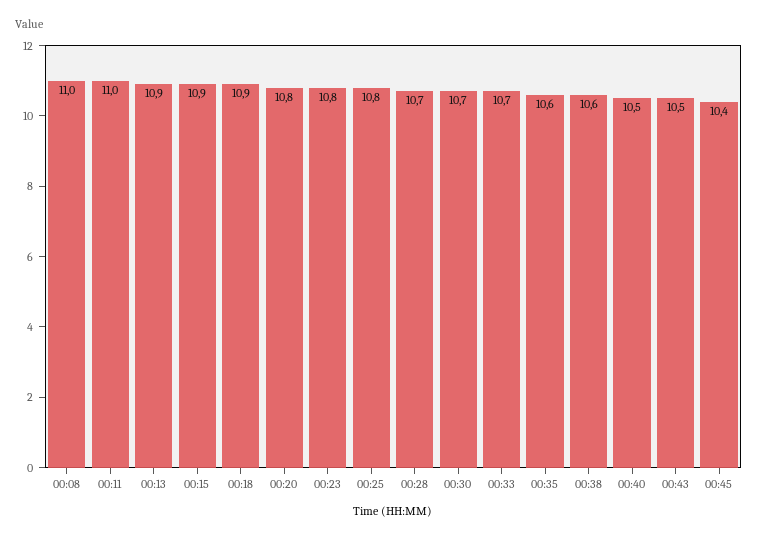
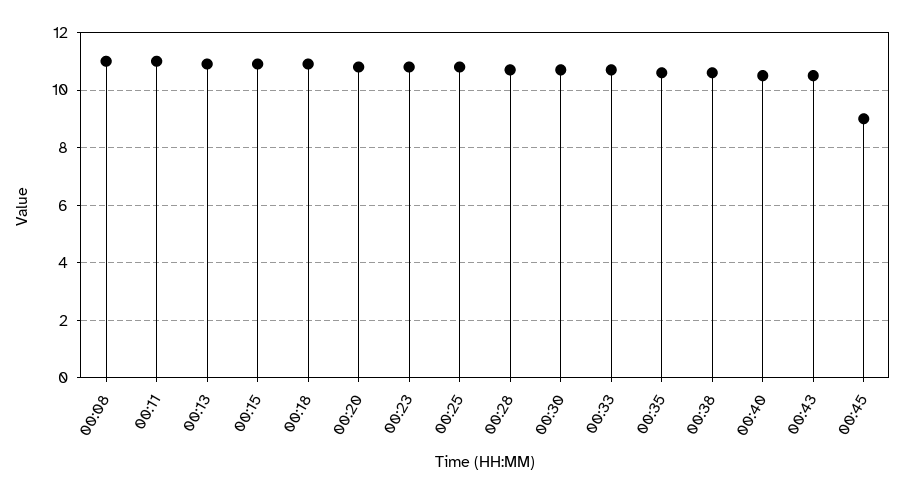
  {
    "00:08": 11,
    "00:11": 11,
    "00:13": 10.9,
    "00:15": 10.9,
    "00:18": 10.9,
    "00:20": 10.8,
    "00:23": 10.8,
    "00:25": 10.8,
    "00:28": 10.7,
    "00:30": 10.7,
    "00:33": 10.7,
    "00:35": 10.6,
    "00:38": 10.6,
    "00:40": 10.5,
    "00:43": 10.5,
-   "00:45": 10.4
+   "00:45": 9
  }

